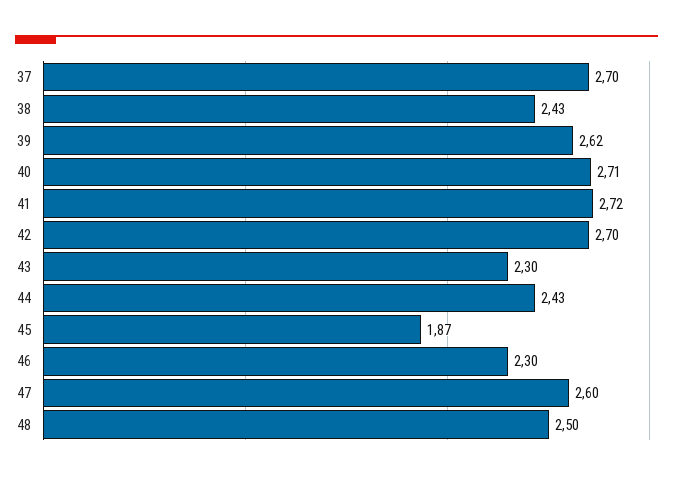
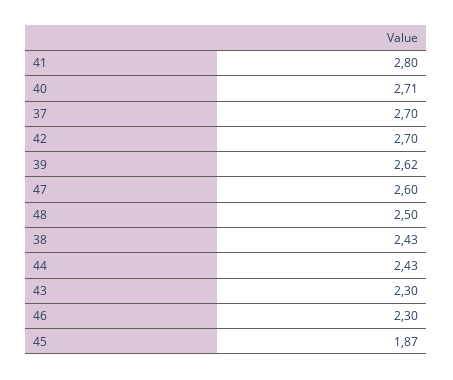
  {
    "37": 2.7,
    "38": 2.43,
    "39": 2.62,
    "40": 2.71,
-   "41": 2.72,
+   "41": 2.8,
    "42": 2.7,
    "43": 2.3,
    "44": 2.43,
    "45": 1.87,
    "46": 2.3,
    "47": 2.6,
    "48": 2.5
  }

